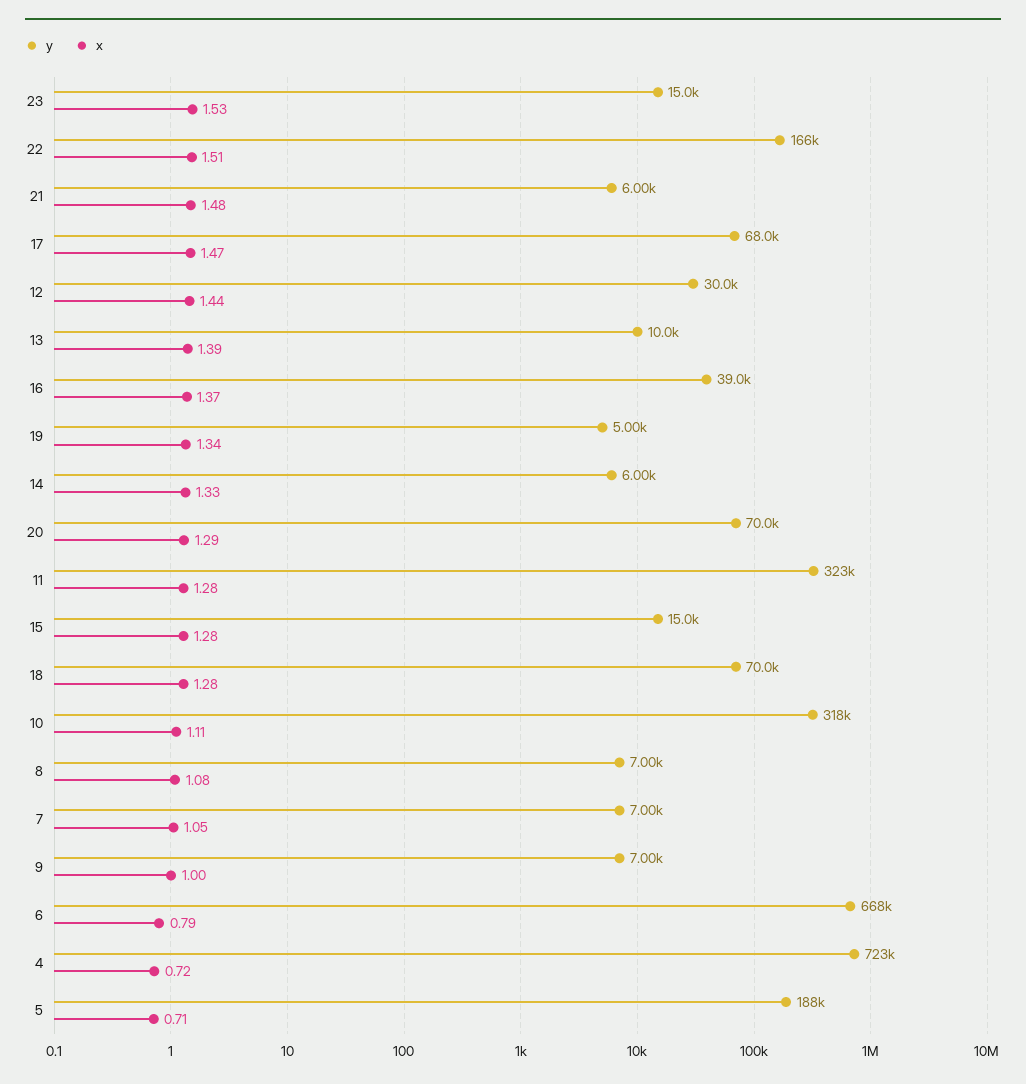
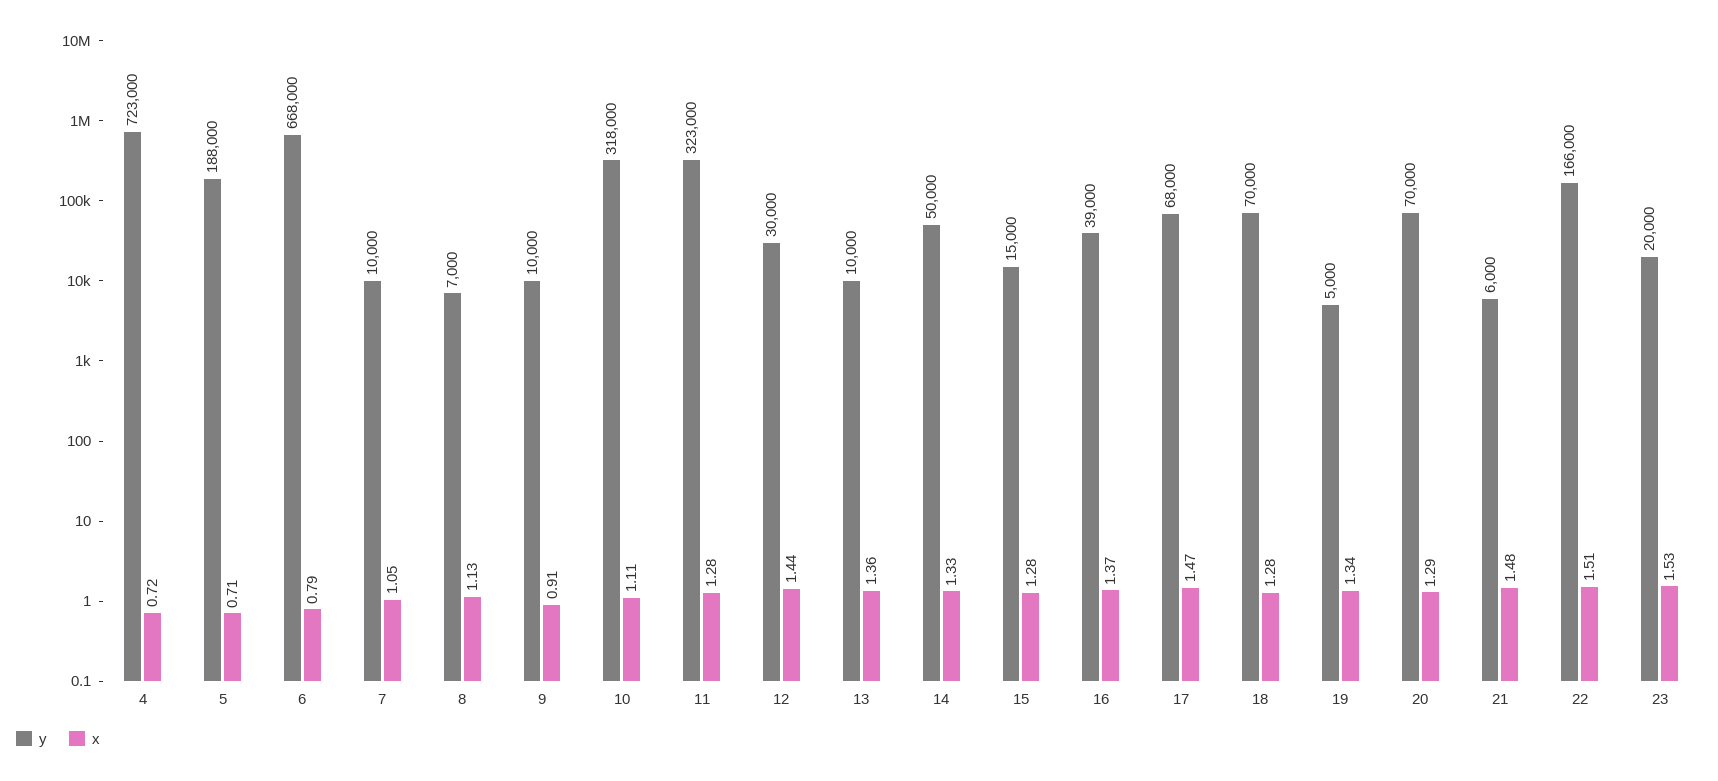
  {
    "y": {
-     "23": 15000,
+     "23": 20000,
      "22": 166000,
      "21": 6000,
      "17": 68000,
      "12": 30000,
      "13": 10000,
      "16": 39000,
      "19": 5000,
-     "14": 6000,
+     "14": 50000,
      "20": 70000,
      "11": 323000,
      "15": 15000,
      "18": 70000,
      "10": 318000,
      "8": 7000,
-     "7": 7000,
+     "7": 10000,
-     "9": 7000,
+     "9": 10000,
      "6": 668000,
      "4": 723000,
      "5": 188000
    },
    "x": {
      "23": 1.53,
      "22": 1.51,
      "21": 1.48,
      "17": 1.47,
      "12": 1.44,
-     "13": 1.39,
+     "13": 1.36,
      "16": 1.37,
      "19": 1.34,
      "14": 1.33,
      "20": 1.29,
      "11": 1.28,
      "15": 1.28,
      "18": 1.28,
      "10": 1.11,
-     "8": 1.08,
+     "8": 1.13,
      "7": 1.05,
-     "9": 1,
+     "9": 0.91,
      "6": 0.79,
      "4": 0.72,
      "5": 0.71
    }
  }

